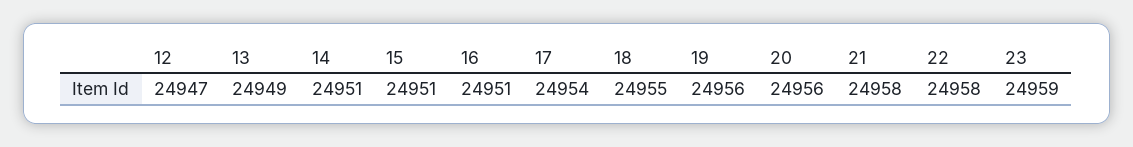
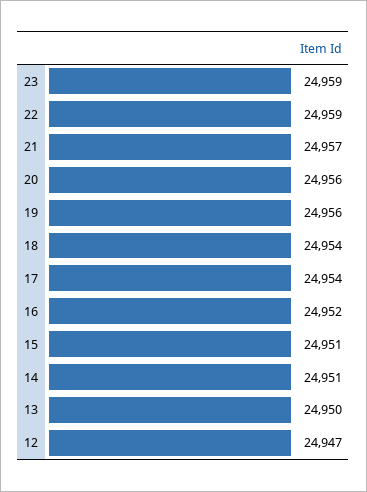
  {
    "12": 24947,
-   "13": 24949,
+   "13": 24950,
    "14": 24951,
    "15": 24951,
-   "16": 24951,
+   "16": 24952,
    "17": 24954,
-   "18": 24955,
+   "18": 24954,
    "19": 24956,
    "20": 24956,
-   "21": 24958,
+   "21": 24957,
-   "22": 24958,
+   "22": 24959,
    "23": 24959
  }

